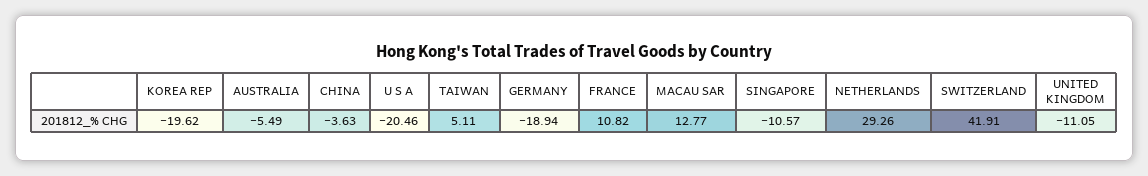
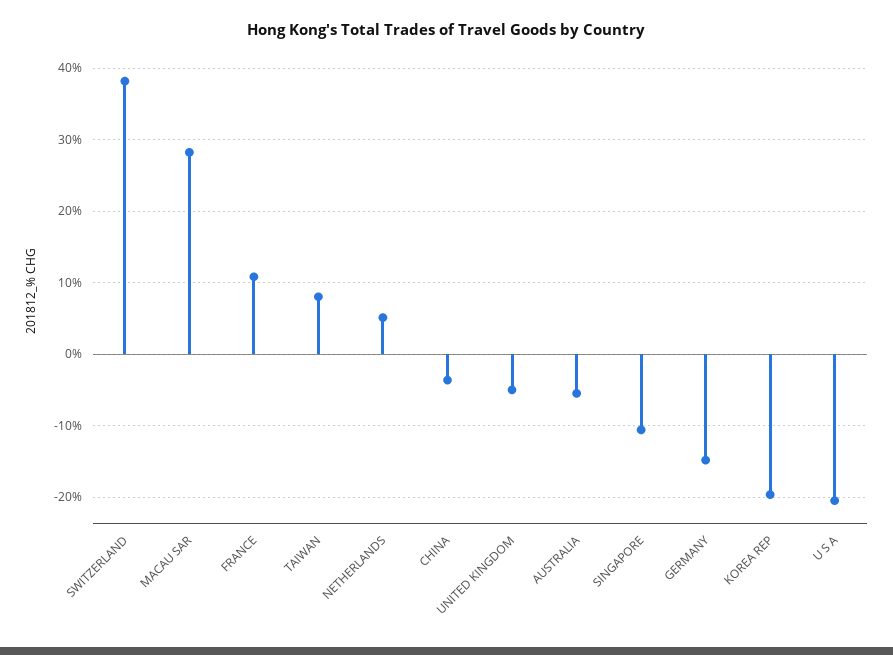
  {
    "KOREA REP": -19.62,
    "AUSTRALIA": -5.49,
    "CHINA": -3.63,
    "U S A": -20.46,
-   "TAIWAN": 5.11,
+   "TAIWAN": 8,
-   "GERMANY": -18.94,
+   "GERMANY": -15,
    "FRANCE": 10.82,
-   "MACAU SAR": 12.77,
+   "MACAU SAR": 28,
    "SINGAPORE": -10.57,
-   "NETHERLANDS": 29.26,
+   "NETHERLANDS": 5,
-   "SWITZERLAND": 41.91,
+   "SWITZERLAND": 38,
-   "UNITED KINGDOM": -11.05
+   "UNITED KINGDOM": -5
  }

